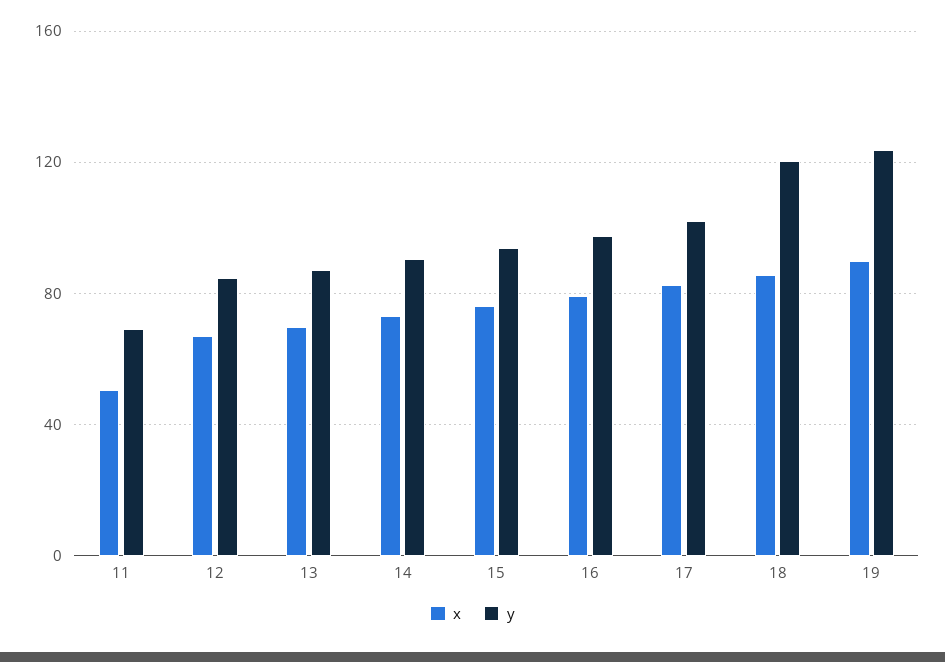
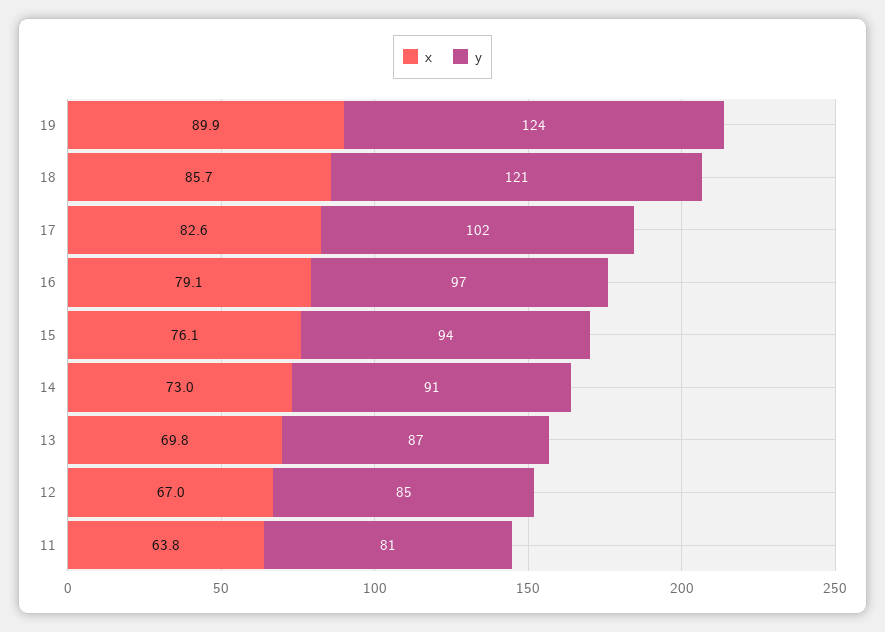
  {
    "x": {
-     "11": 50,
+     "11": 63.8,
      "12": 67,
      "13": 69.8,
      "14": 73,
      "15": 76.1,
      "16": 79.1,
      "17": 82.6,
      "18": 85.7,
      "19": 89.9
    },
    "y": {
-     "11": 70,
+     "11": 81,
      "12": 85,
      "13": 87,
      "14": 91,
      "15": 94,
      "16": 97,
      "17": 102,
      "18": 121,
      "19": 124
    }
  }

